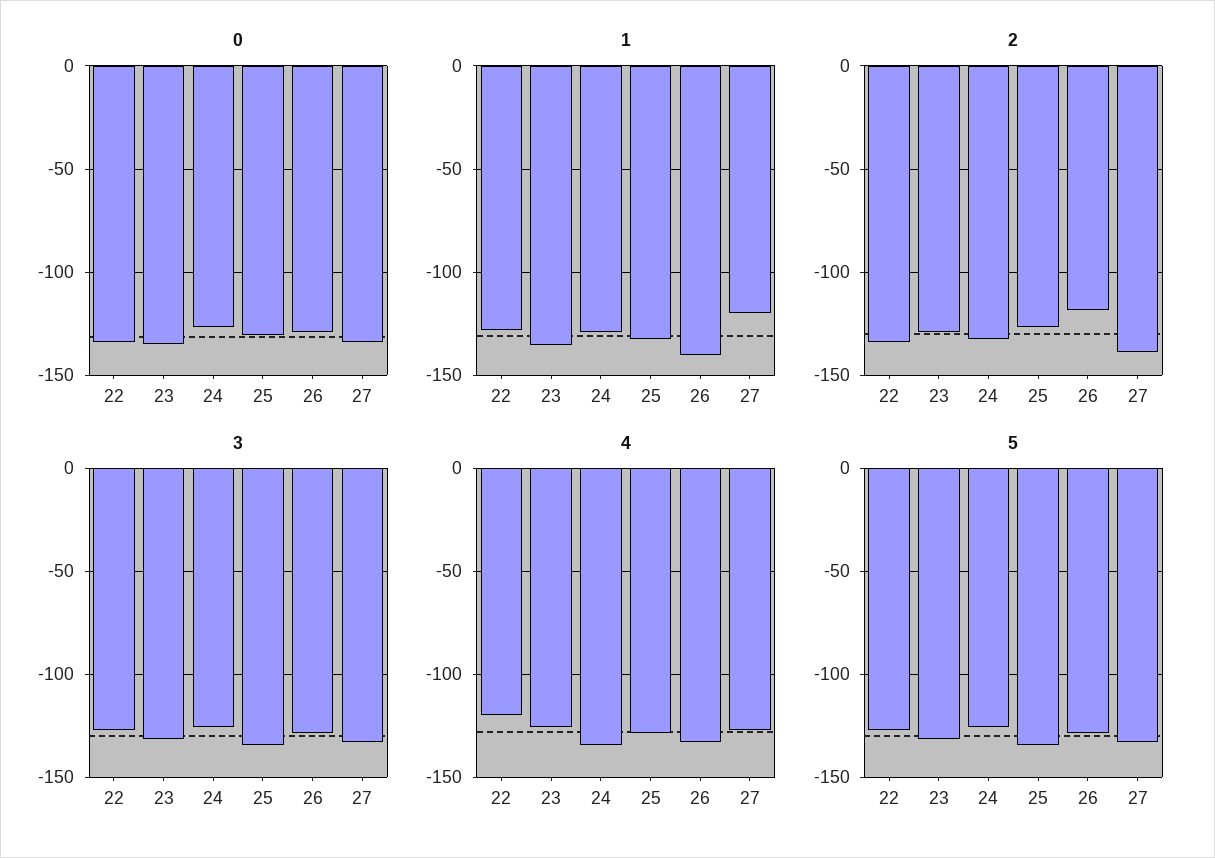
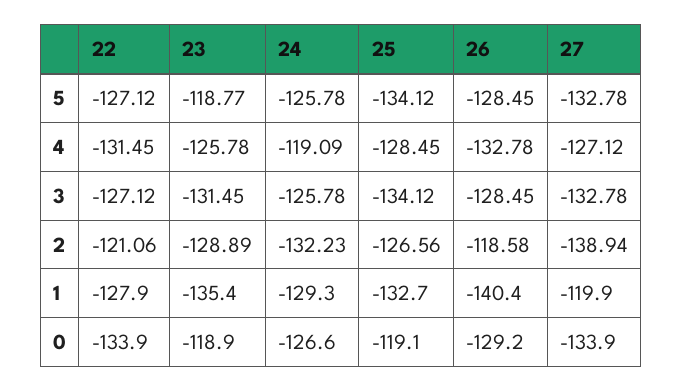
  {
    "0": {
      "22": -133.9,
-     "23": -135,
+     "23": -118.9,
      "24": -126.6,
-     "25": -130,
+     "25": -119.1,
      "26": -129.2,
      "27": -133.9
    },
    "1": {
      "22": -127.9,
      "23": -135.4,
      "24": -129.3,
      "25": -132.7,
      "26": -140.4,
      "27": -119.9
    },
    "2": {
-     "22": -135,
+     "22": -121.06,
      "23": -128.89,
      "24": -132.23,
      "25": -126.56,
      "26": -118.58,
      "27": -138.94
    },
    "3": {
      "22": -127.12,
      "23": -131.45,
      "24": -125.78,
      "25": -134.12,
      "26": -128.45,
      "27": -132.78
    },
    "4": {
-     "22": -120,
+     "22": -131.45,
      "23": -125.78,
-     "24": -135,
+     "24": -119.09,
      "25": -128.45,
      "26": -132.78,
      "27": -127.12
    },
    "5": {
      "22": -127.12,
-     "23": -130,
+     "23": -118.77,
      "24": -125.78,
      "25": -134.12,
      "26": -128.45,
      "27": -132.78
    }
  }

